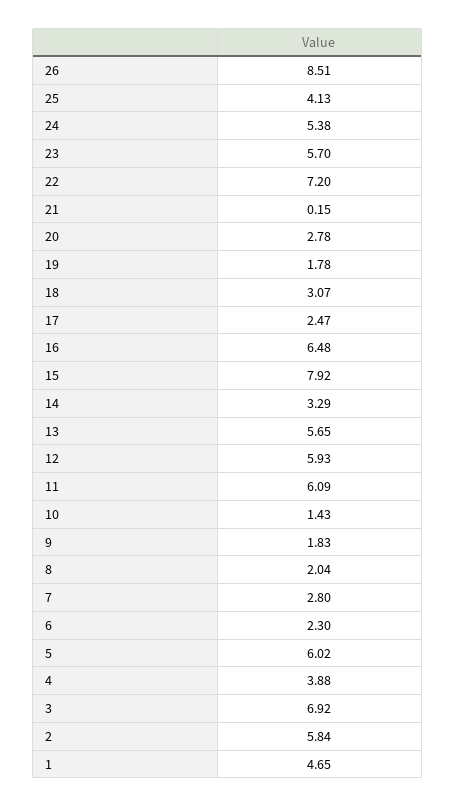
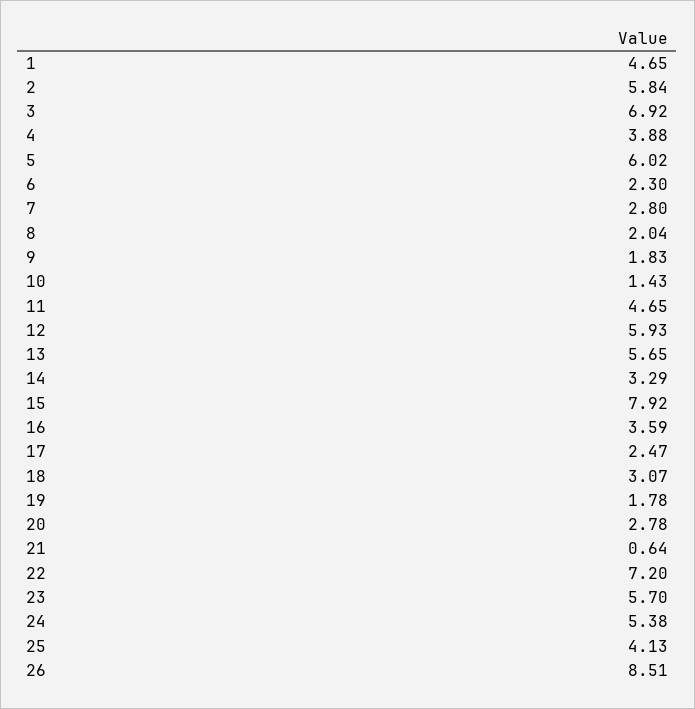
  {
    "26": 8.51,
    "25": 4.13,
    "24": 5.38,
    "23": 5.7,
    "22": 7.2,
-   "21": 0.15,
+   "21": 0.64,
    "20": 2.78,
    "19": 1.78,
    "18": 3.07,
    "17": 2.47,
-   "16": 6.48,
+   "16": 3.59,
    "15": 7.92,
    "14": 3.29,
    "13": 5.65,
    "12": 5.93,
-   "11": 6.09,
+   "11": 4.65,
    "10": 1.43,
    "9": 1.83,
    "8": 2.04,
    "7": 2.8,
    "6": 2.3,
    "5": 6.02,
    "4": 3.88,
    "3": 6.92,
    "2": 5.84,
    "1": 4.65
  }

